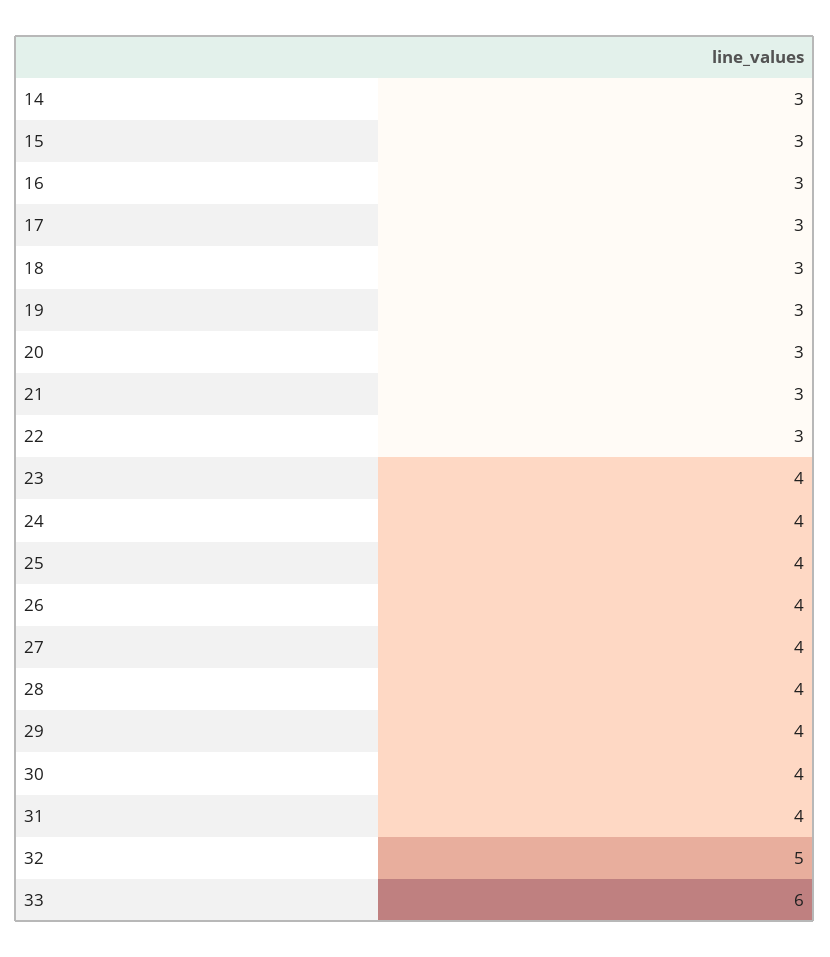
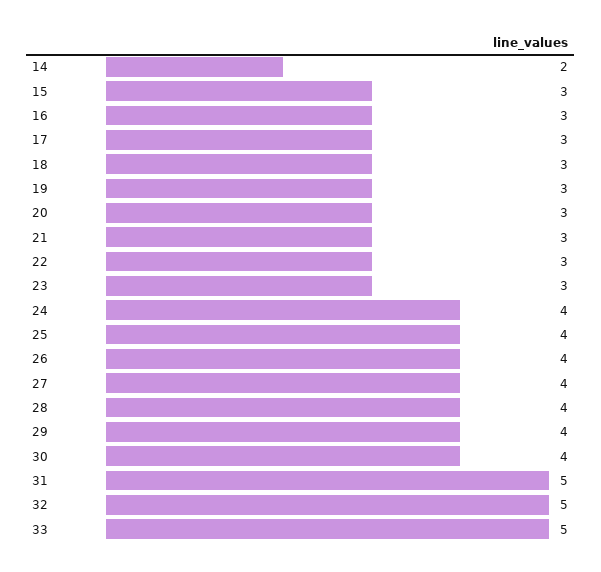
  {
-   "14": 3,
+   "14": 2,
    "15": 3,
    "16": 3,
    "17": 3,
    "18": 3,
    "19": 3,
    "20": 3,
    "21": 3,
    "22": 3,
-   "23": 4,
+   "23": 3,
    "24": 4,
    "25": 4,
    "26": 4,
    "27": 4,
    "28": 4,
    "29": 4,
    "30": 4,
-   "31": 4,
+   "31": 5,
    "32": 5,
-   "33": 6
+   "33": 5
  }

